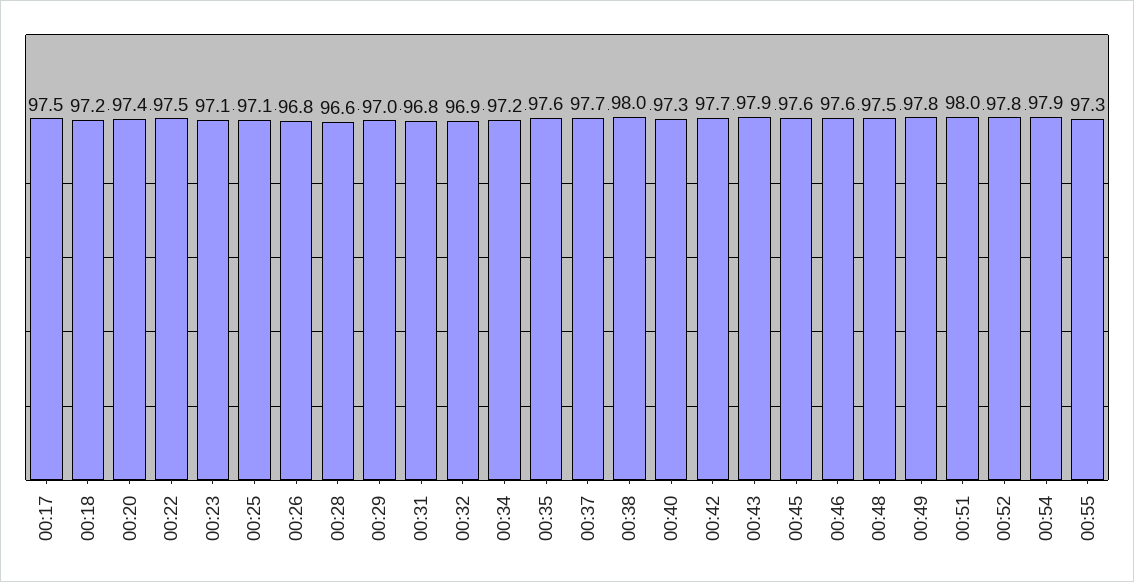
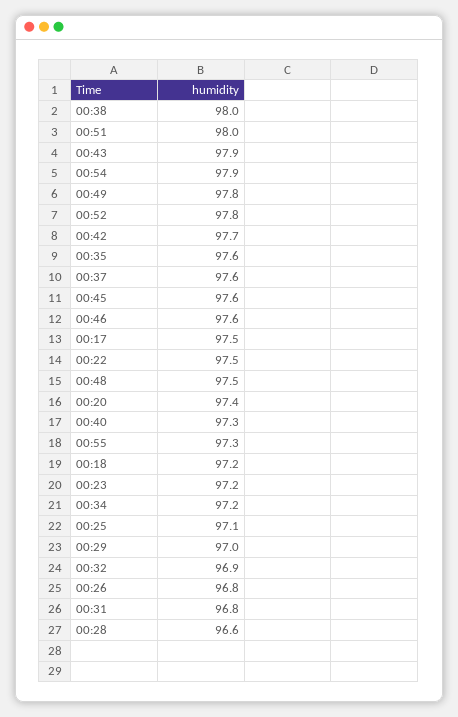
  {
    "00:17": 97.5,
    "00:18": 97.2,
    "00:20": 97.4,
    "00:22": 97.5,
-   "00:23": 97.1,
+   "00:23": 97.2,
    "00:25": 97.1,
    "00:26": 96.8,
    "00:28": 96.6,
    "00:29": 97,
    "00:31": 96.8,
    "00:32": 96.9,
    "00:34": 97.2,
    "00:35": 97.6,
-   "00:37": 97.7,
+   "00:37": 97.6,
    "00:38": 98,
    "00:40": 97.3,
    "00:42": 97.7,
    "00:43": 97.9,
    "00:45": 97.6,
    "00:46": 97.6,
    "00:48": 97.5,
    "00:49": 97.8,
    "00:51": 98,
    "00:52": 97.8,
    "00:54": 97.9,
    "00:55": 97.3
  }

